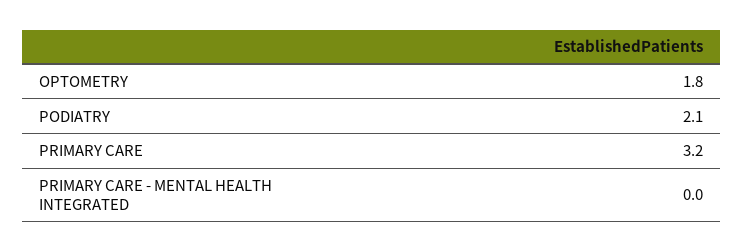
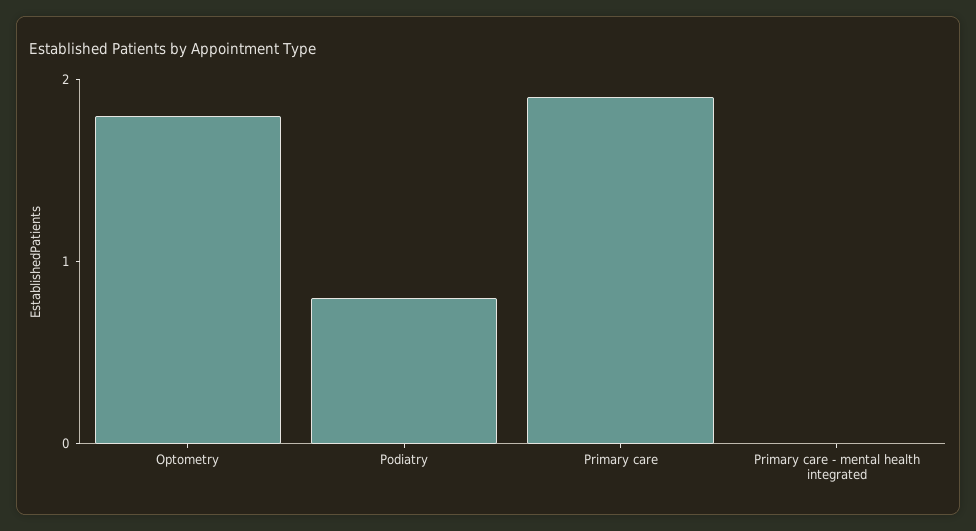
  {
    "OPTOMETRY": 1.8,
-   "PODIATRY": 2.1,
+   "PODIATRY": 0.8,
-   "PRIMARY CARE": 3.2,
+   "PRIMARY CARE": 1.9,
    "PRIMARY CARE - MENTAL HEALTH INTEGRATED": 0
  }

